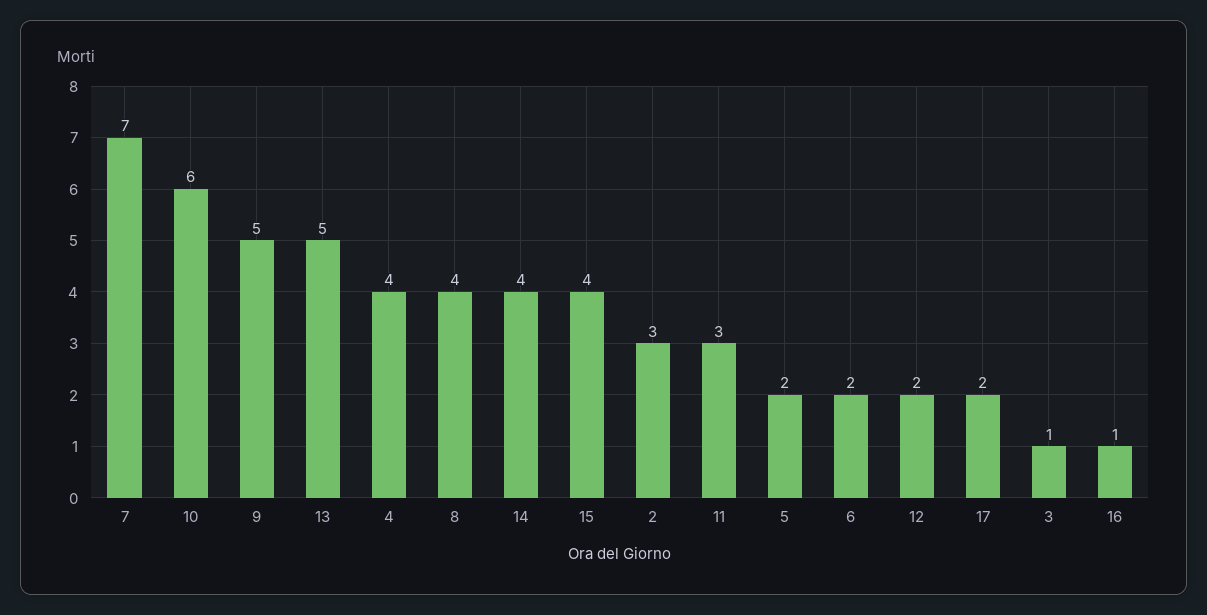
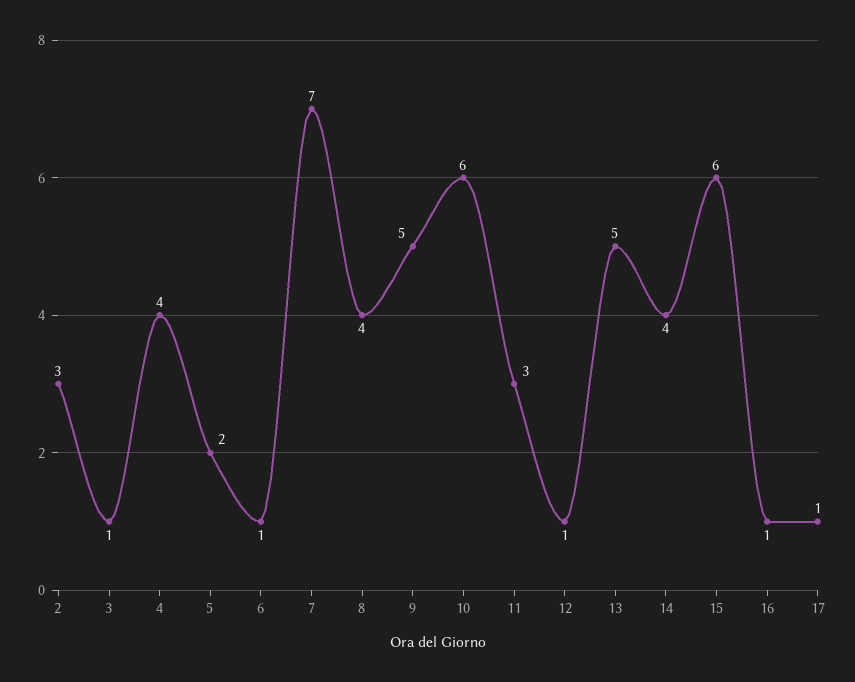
  {
    "7": 7,
    "10": 6,
    "9": 5,
    "13": 5,
    "4": 4,
    "8": 4,
    "14": 4,
-   "15": 4,
+   "15": 6,
    "2": 3,
    "11": 3,
    "5": 2,
-   "6": 2,
+   "6": 1,
-   "12": 2,
+   "12": 1,
-   "17": 2,
+   "17": 1,
    "3": 1,
    "16": 1
  }

